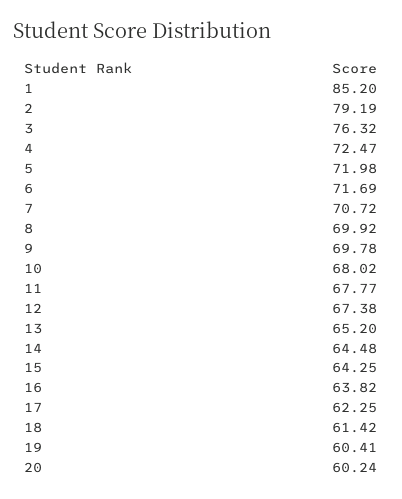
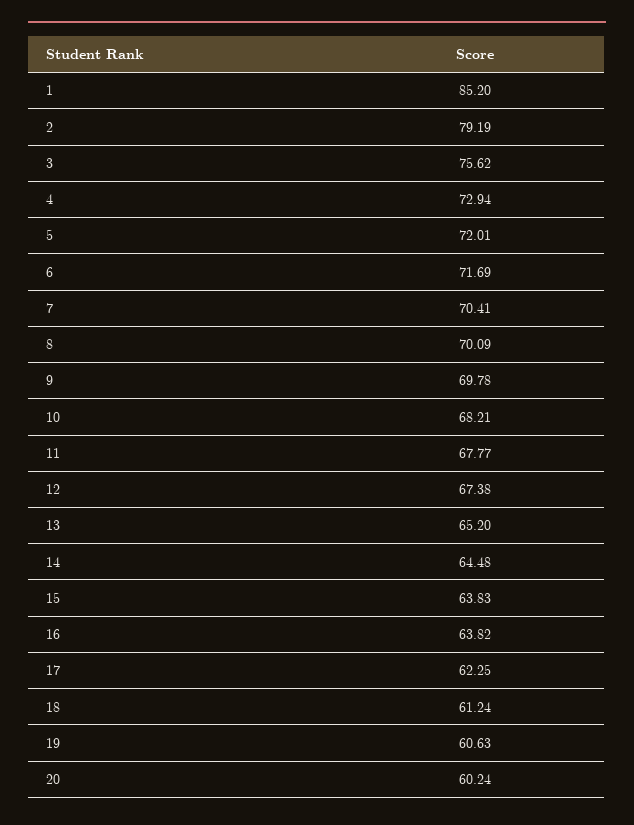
  {
    "1": 85.2,
    "2": 79.19,
-   "3": 76.32,
+   "3": 75.62,
-   "4": 72.47,
+   "4": 72.94,
-   "5": 71.98,
+   "5": 72.01,
    "6": 71.69,
-   "7": 70.72,
+   "7": 70.41,
-   "8": 69.92,
+   "8": 70.09,
    "9": 69.78,
-   "10": 68.02,
+   "10": 68.21,
    "11": 67.77,
    "12": 67.38,
    "13": 65.2,
    "14": 64.48,
-   "15": 64.25,
+   "15": 63.83,
    "16": 63.82,
    "17": 62.25,
-   "18": 61.42,
+   "18": 61.24,
-   "19": 60.41,
+   "19": 60.63,
    "20": 60.24
  }

